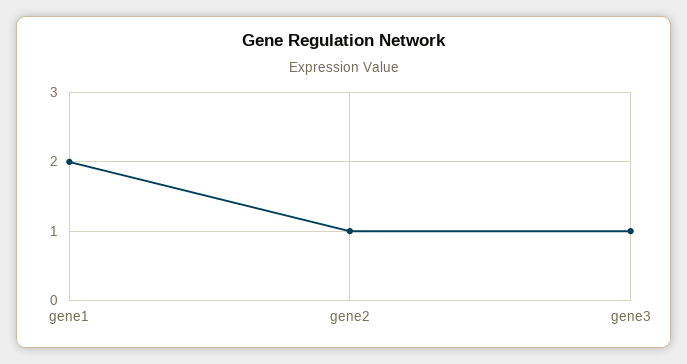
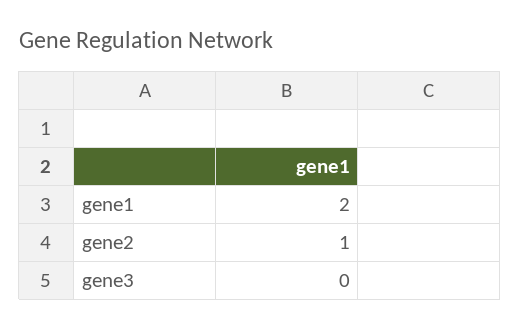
  {
    "gene1": 2,
    "gene2": 1,
-   "gene3": 1
+   "gene3": 0
  }

